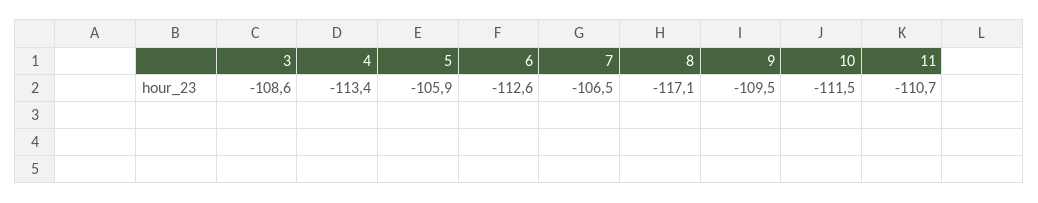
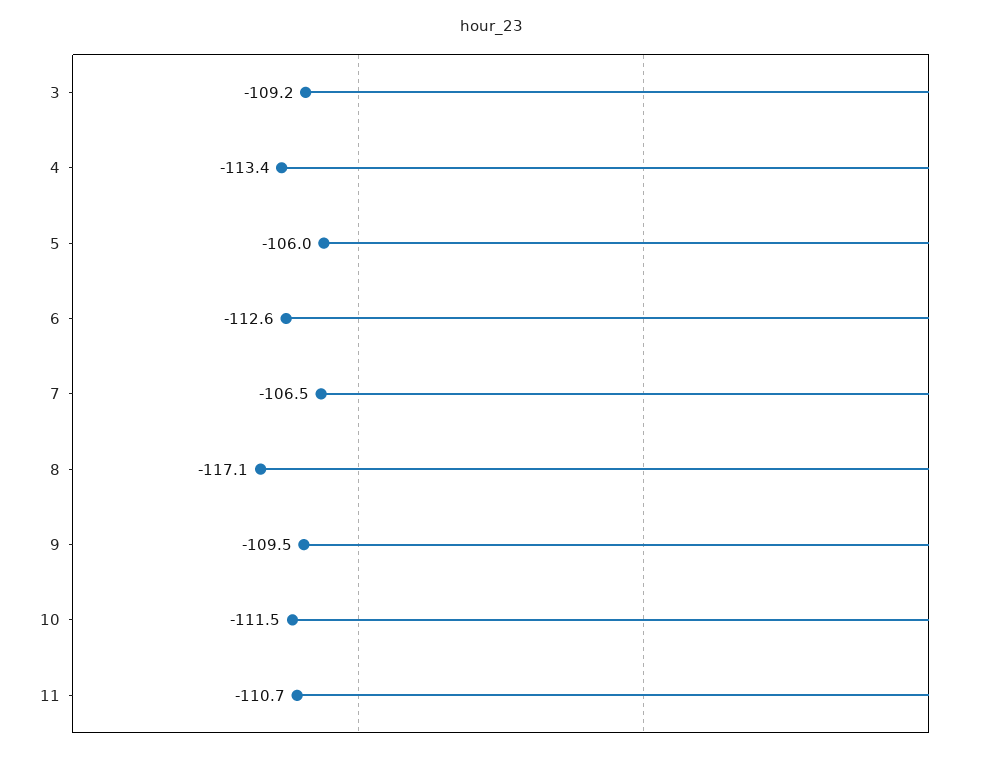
  {
-   "3": -108.6,
+   "3": -109.2,
    "4": -113.4,
-   "5": -105.9,
+   "5": -106,
    "6": -112.6,
    "7": -106.5,
    "8": -117.1,
    "9": -109.5,
    "10": -111.5,
    "11": -110.7
  }

